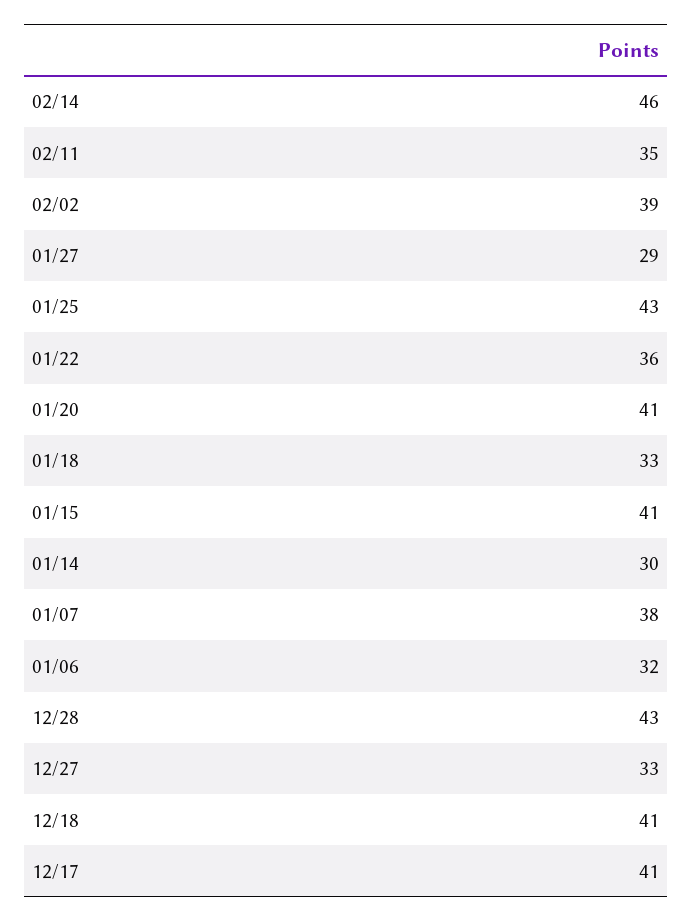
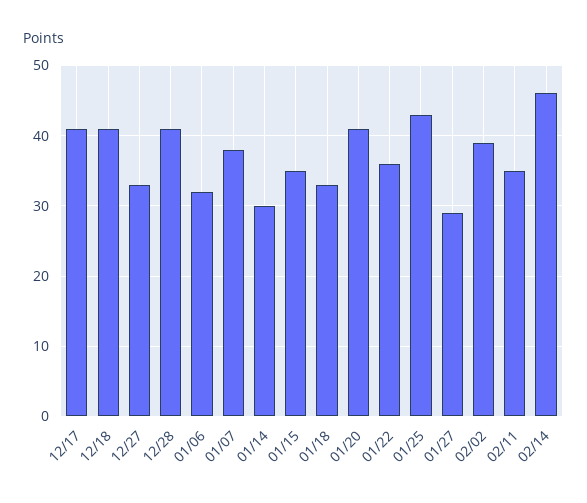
  {
    "02/14": 46,
    "02/11": 35,
    "02/02": 39,
    "01/27": 29,
    "01/25": 43,
    "01/22": 36,
    "01/20": 41,
    "01/18": 33,
-   "01/15": 41,
+   "01/15": 35,
    "01/14": 30,
    "01/07": 38,
    "01/06": 32,
-   "12/28": 43,
+   "12/28": 41,
    "12/27": 33,
    "12/18": 41,
    "12/17": 41
  }

